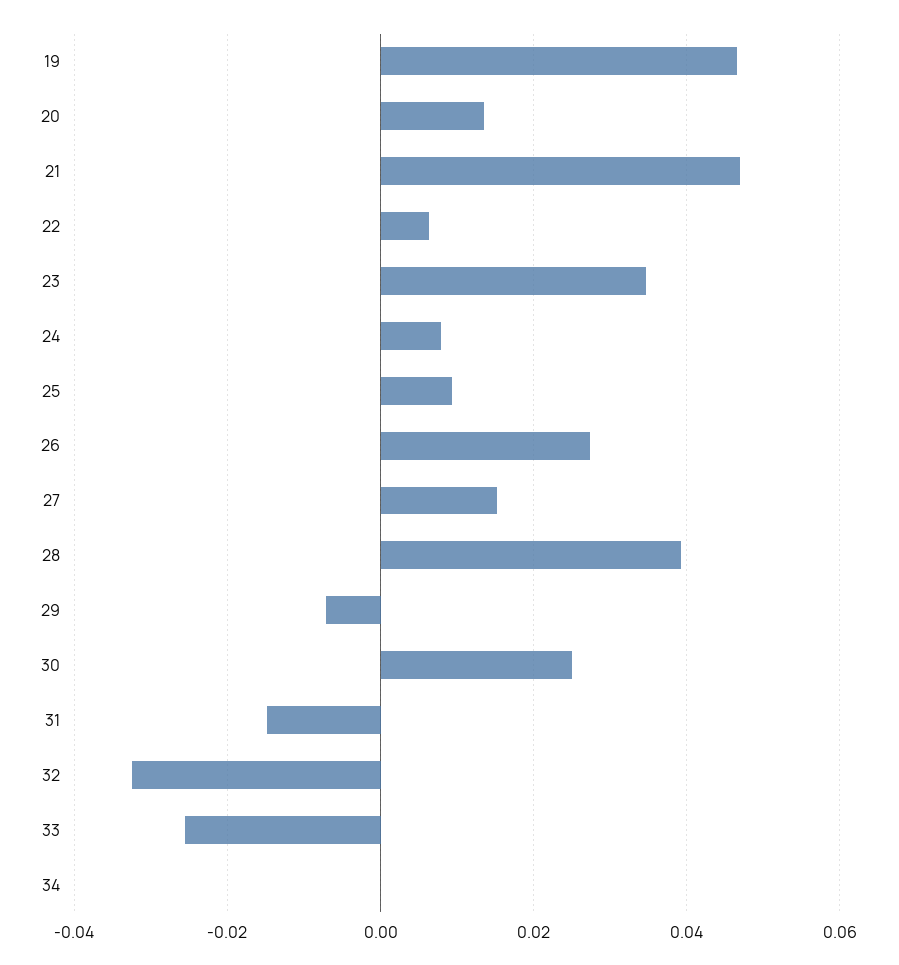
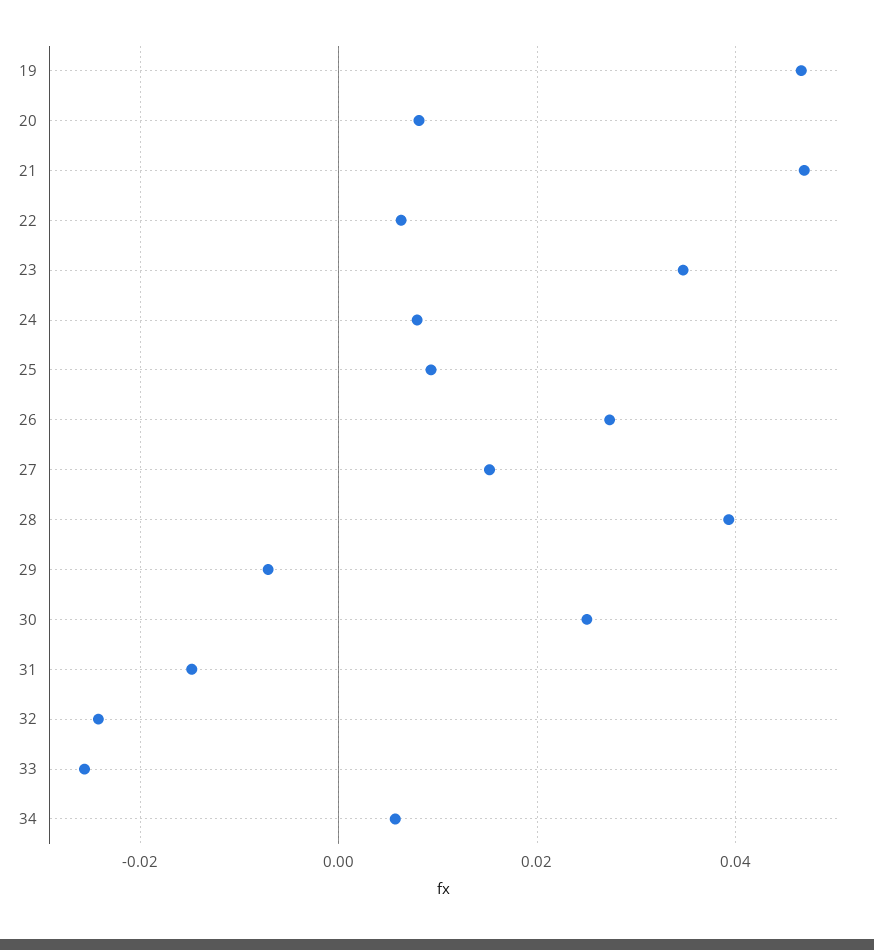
  {
    "19": 0.046,
-   "20": 0.014,
+   "20": 0.008,
    "21": 0.046,
    "22": 0.006,
    "23": 0.034,
    "24": 0.008,
    "25": 0.01,
    "26": 0.028,
    "27": 0.016,
    "28": 0.04,
    "29": -0.008,
    "30": 0.026,
    "31": -0.014,
-   "32": -0.032,
+   "32": -0.024,
    "33": -0.026,
-   "34": 0
+   "34": 0.006
  }

